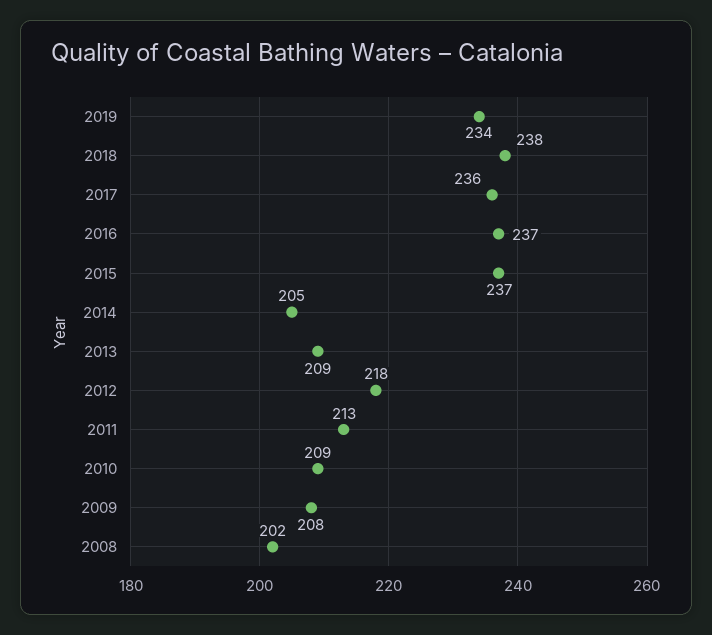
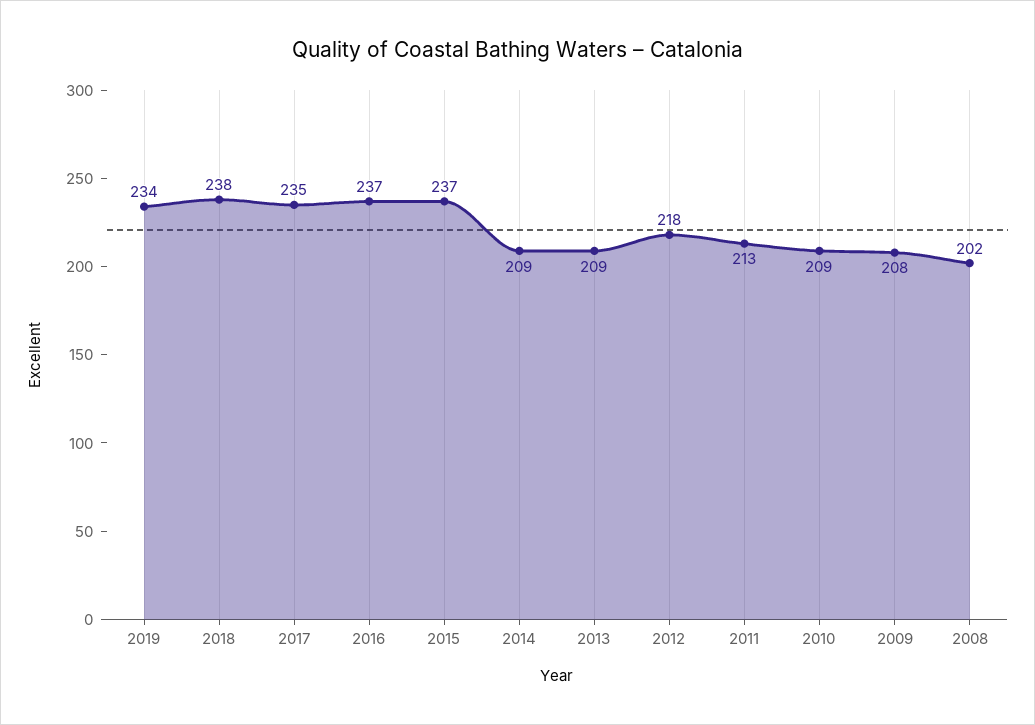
  {
    "2019": 234,
    "2018": 238,
-   "2017": 236,
+   "2017": 235,
    "2016": 237,
    "2015": 237,
-   "2014": 205,
+   "2014": 209,
    "2013": 209,
    "2012": 218,
    "2011": 213,
    "2010": 209,
    "2009": 208,
    "2008": 202
  }

